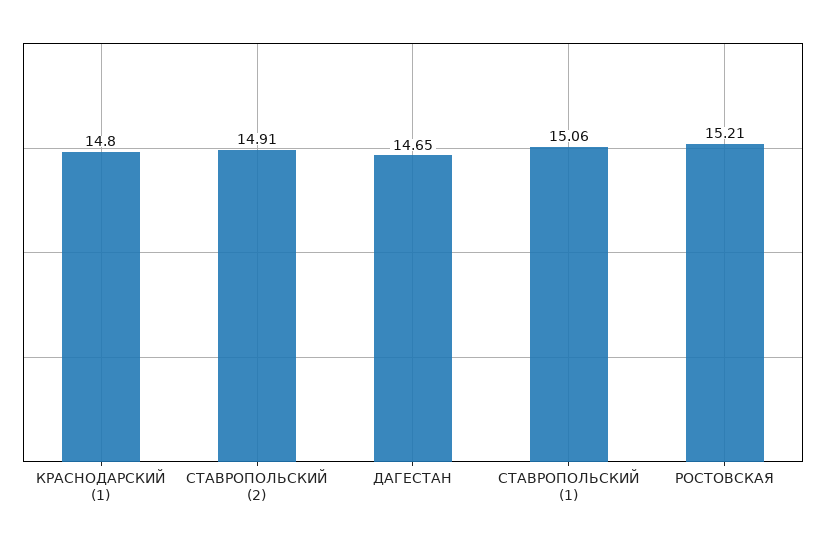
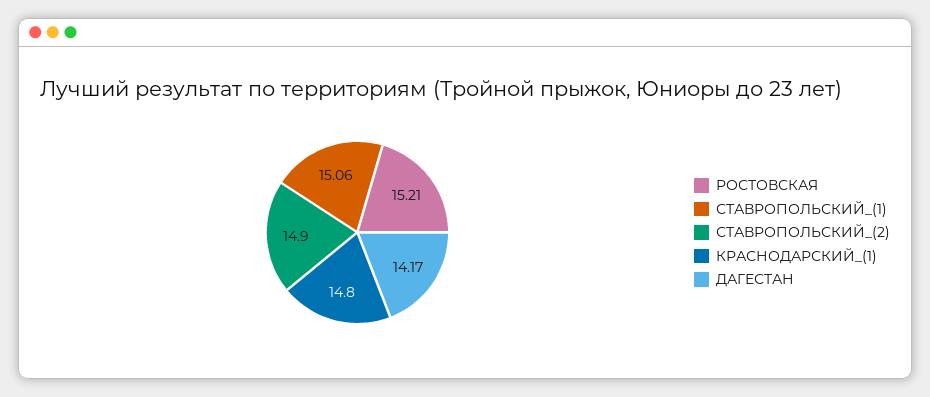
  {
    "КРАСНОДАРСКИЙ (1)": 14.8,
-   "СТАВРОПОЛЬСКИЙ (2)": 14.91,
+   "СТАВРОПОЛЬСКИЙ (2)": 14.9,
-   "ДАГЕСТАН": 14.65,
+   "ДАГЕСТАН": 14.17,
    "СТАВРОПОЛЬСКИЙ (1)": 15.06,
    "РОСТОВСКАЯ": 15.21
  }

